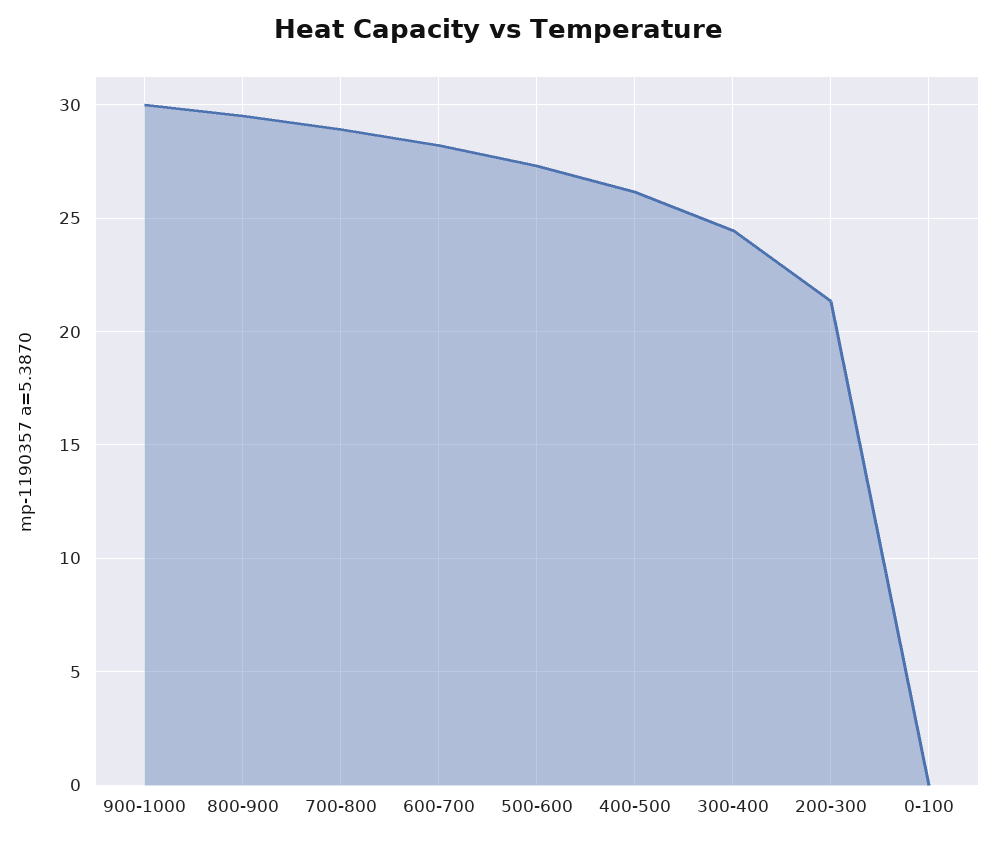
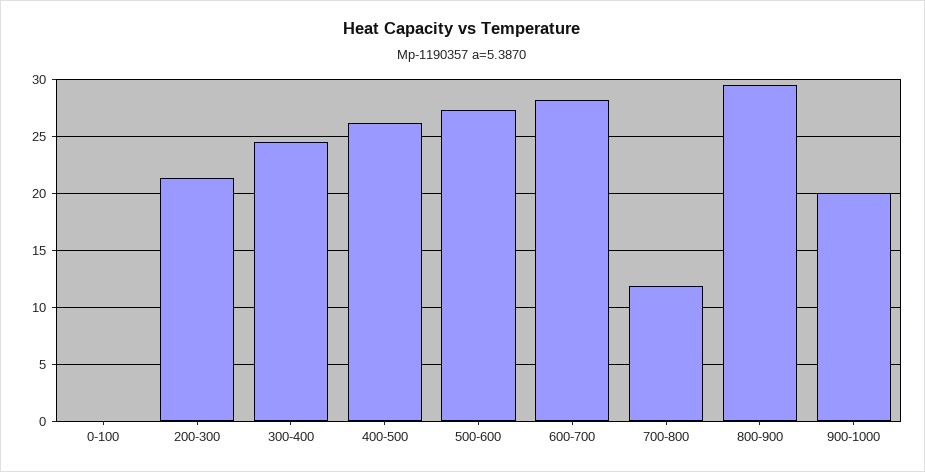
  {
-   "900-1000": 30,
+   "900-1000": 20,
    "800-900": 29.5,
-   "700-800": 29,
+   "700-800": 12,
    "600-700": 28,
    "500-600": 27.5,
    "400-500": 26,
    "300-400": 24.5,
    "200-300": 21.5,
    "0-100": 0
  }

